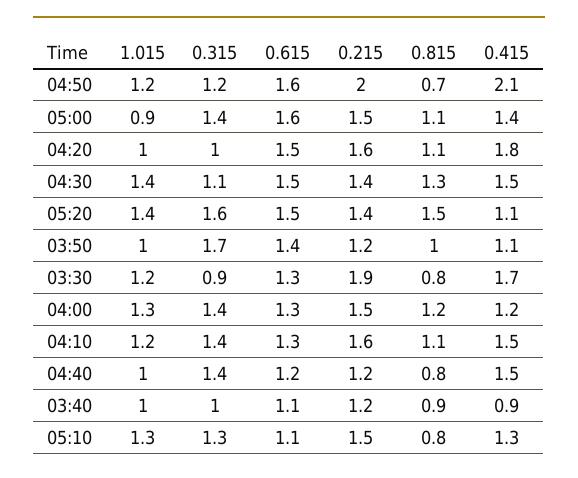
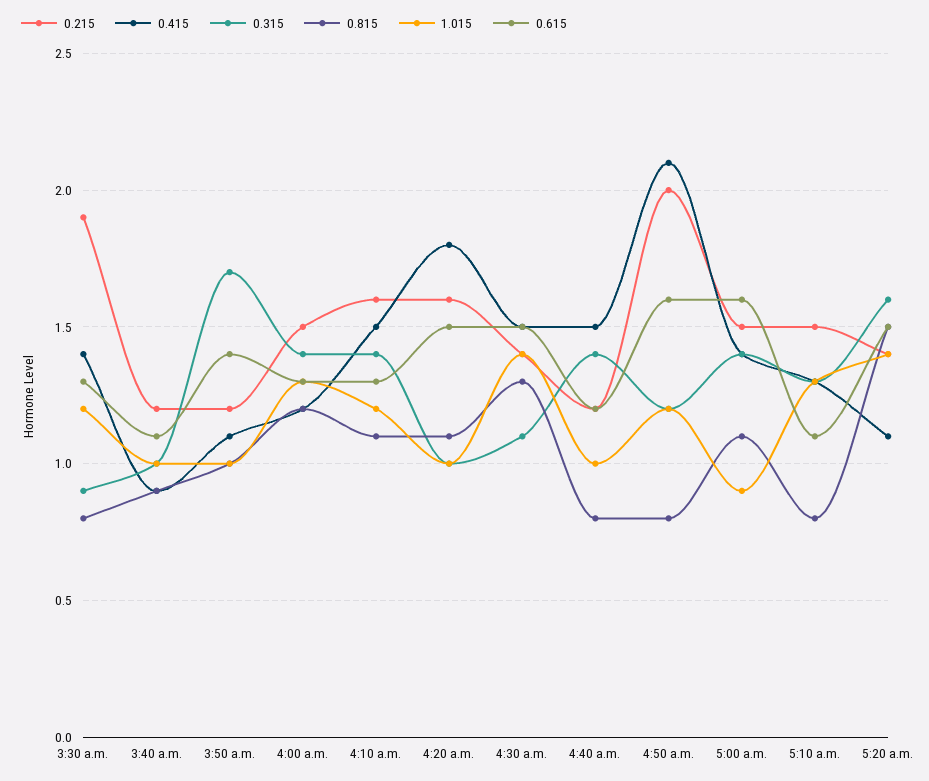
  {
    "1.015": {
      "04:50": 1.2,
      "05:00": 0.9,
      "04:20": 1,
      "04:30": 1.4,
      "05:20": 1.4,
      "03:50": 1,
      "03:30": 1.2,
      "04:00": 1.3,
      "04:10": 1.2,
      "04:40": 1,
      "03:40": 1,
      "05:10": 1.3
    },
    "0.315": {
      "04:50": 1.2,
      "05:00": 1.4,
      "04:20": 1,
      "04:30": 1.1,
      "05:20": 1.6,
      "03:50": 1.7,
      "03:30": 0.9,
      "04:00": 1.4,
      "04:10": 1.4,
      "04:40": 1.4,
      "03:40": 1,
      "05:10": 1.3
    },
    "0.615": {
      "04:50": 1.6,
      "05:00": 1.6,
      "04:20": 1.5,
      "04:30": 1.5,
      "05:20": 1.5,
      "03:50": 1.4,
      "03:30": 1.3,
      "04:00": 1.3,
      "04:10": 1.3,
      "04:40": 1.2,
      "03:40": 1.1,
      "05:10": 1.1
    },
    "0.215": {
      "04:50": 2,
      "05:00": 1.5,
      "04:20": 1.6,
      "04:30": 1.4,
      "05:20": 1.4,
      "03:50": 1.2,
      "03:30": 1.9,
      "04:00": 1.5,
      "04:10": 1.6,
      "04:40": 1.2,
      "03:40": 1.2,
      "05:10": 1.5
    },
    "0.815": {
-     "04:50": 0.7,
+     "04:50": 0.8,
      "05:00": 1.1,
      "04:20": 1.1,
      "04:30": 1.3,
      "05:20": 1.5,
      "03:50": 1,
      "03:30": 0.8,
      "04:00": 1.2,
      "04:10": 1.1,
      "04:40": 0.8,
      "03:40": 0.9,
      "05:10": 0.8
    },
    "0.415": {
      "04:50": 2.1,
      "05:00": 1.4,
      "04:20": 1.8,
      "04:30": 1.5,
      "05:20": 1.1,
      "03:50": 1.1,
-     "03:30": 1.7,
+     "03:30": 1.4,
      "04:00": 1.2,
      "04:10": 1.5,
      "04:40": 1.5,
      "03:40": 0.9,
      "05:10": 1.3
    }
  }

